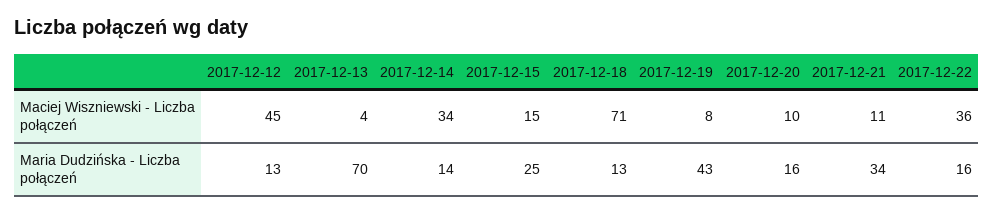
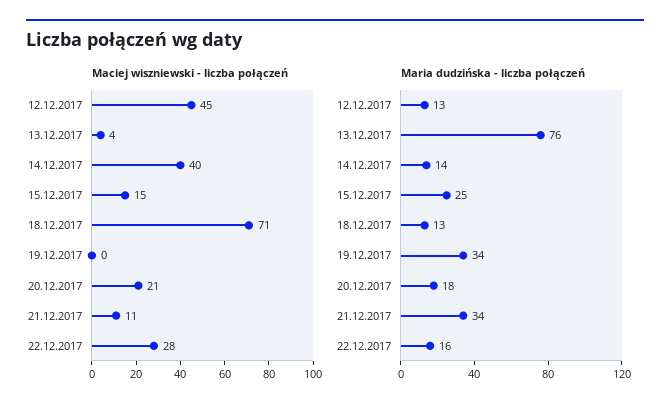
  {
    "Maciej Wiszniewski - Liczba połączeń": {
      "2017-12-12": 45,
      "2017-12-13": 4,
-     "2017-12-14": 34,
+     "2017-12-14": 40,
      "2017-12-15": 15,
      "2017-12-18": 71,
-     "2017-12-19": 8,
+     "2017-12-19": 0,
-     "2017-12-20": 10,
+     "2017-12-20": 21,
      "2017-12-21": 11,
-     "2017-12-22": 36
+     "2017-12-22": 28
    },
    "Maria Dudzińska - Liczba połączeń": {
      "2017-12-12": 13,
-     "2017-12-13": 70,
+     "2017-12-13": 76,
      "2017-12-14": 14,
      "2017-12-15": 25,
      "2017-12-18": 13,
-     "2017-12-19": 43,
+     "2017-12-19": 34,
-     "2017-12-20": 16,
+     "2017-12-20": 18,
      "2017-12-21": 34,
      "2017-12-22": 16
    }
  }

